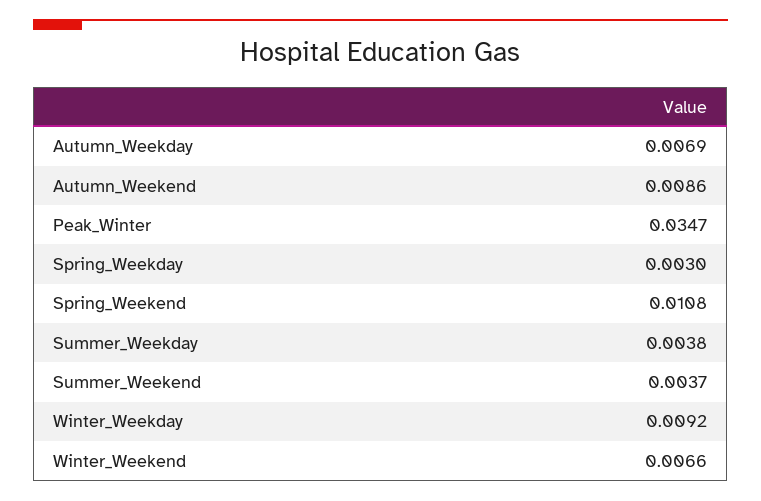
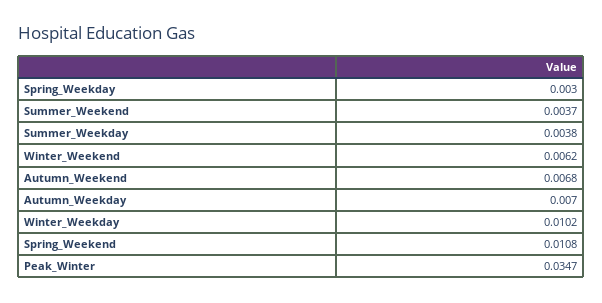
  {
-   "Autumn_Weekday": 0.0069,
+   "Autumn_Weekday": 0.007,
-   "Autumn_Weekend": 0.0086,
+   "Autumn_Weekend": 0.0068,
    "Peak_Winter": 0.0347,
    "Spring_Weekday": 0.003,
    "Spring_Weekend": 0.0108,
    "Summer_Weekday": 0.0038,
    "Summer_Weekend": 0.0037,
-   "Winter_Weekday": 0.0092,
+   "Winter_Weekday": 0.0102,
-   "Winter_Weekend": 0.0066
+   "Winter_Weekend": 0.0062
  }

